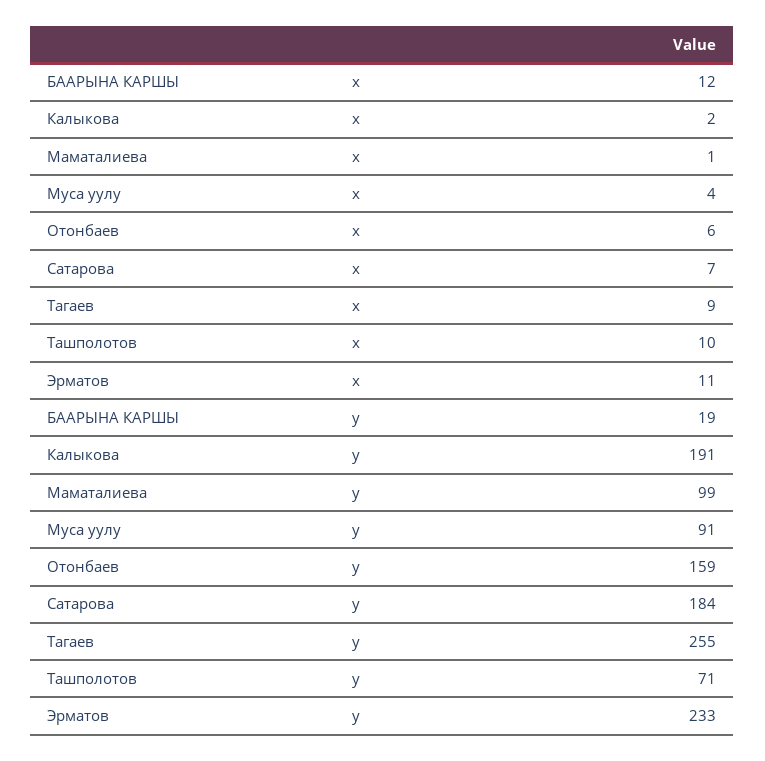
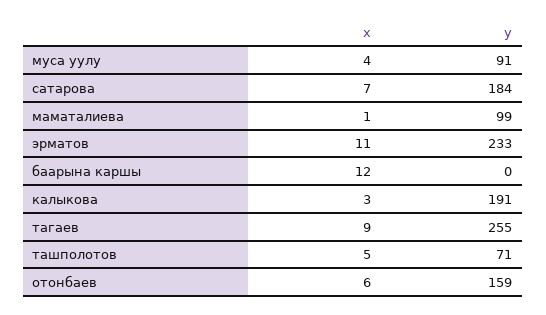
  {
    "БААРЫНА КАРШЫ": {
      "x": 12,
-     "y": 19
+     "y": 0
    },
    "Калыкова": {
-     "x": 2,
+     "x": 3,
      "y": 191
    },
    "Маматалиева": {
      "x": 1,
      "y": 99
    },
    "Муса уулу": {
      "x": 4,
      "y": 91
    },
    "Отонбаев": {
      "x": 6,
      "y": 159
    },
    "Сатарова": {
      "x": 7,
      "y": 184
    },
    "Тагаев": {
      "x": 9,
      "y": 255
    },
    "Ташполотов": {
-     "x": 10,
+     "x": 5,
      "y": 71
    },
    "Эрматов": {
      "x": 11,
      "y": 233
    }
  }

